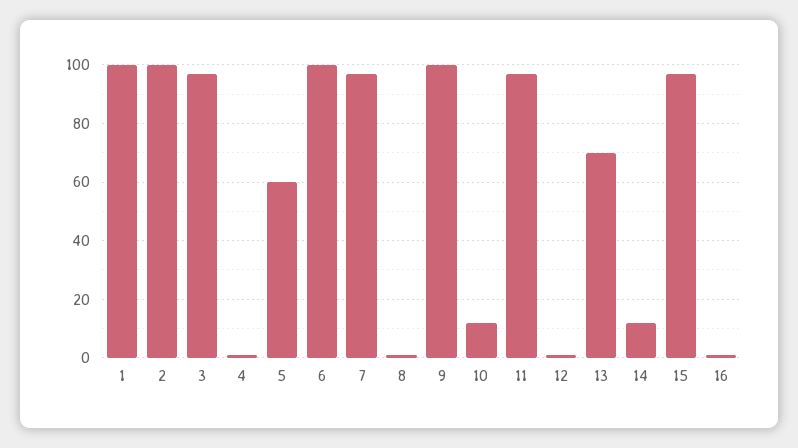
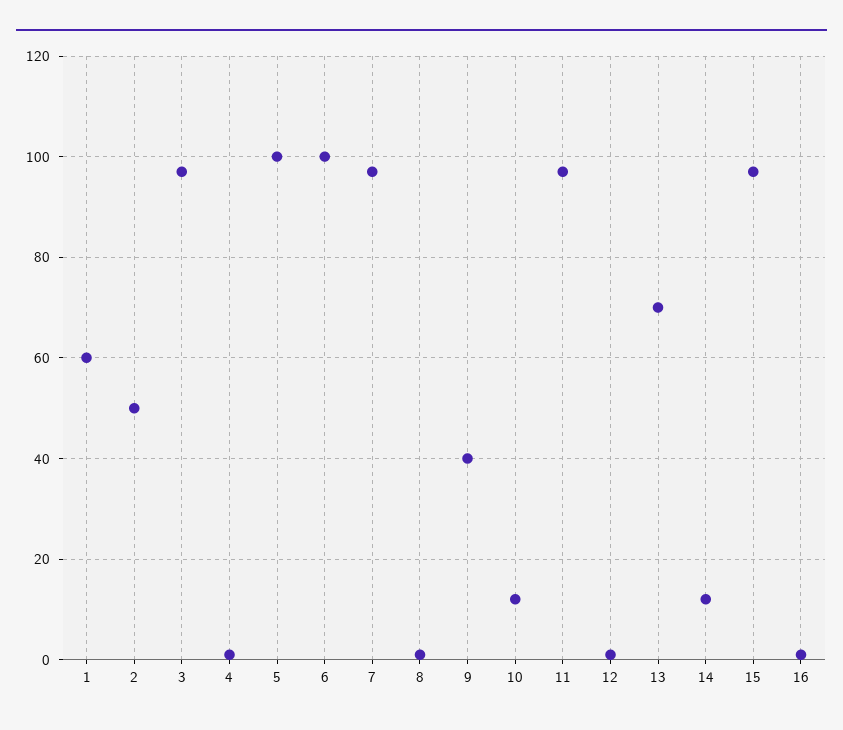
  {
-   "1": 100,
+   "1": 60,
-   "2": 100,
+   "2": 50,
    "3": 95,
    "4": 0,
-   "5": 60,
+   "5": 100,
    "6": 100,
    "7": 95,
    "8": 0,
-   "9": 100,
+   "9": 40,
    "10": 10,
    "11": 95,
    "12": 0,
    "13": 70,
    "14": 10,
    "15": 95,
    "16": 0
  }

